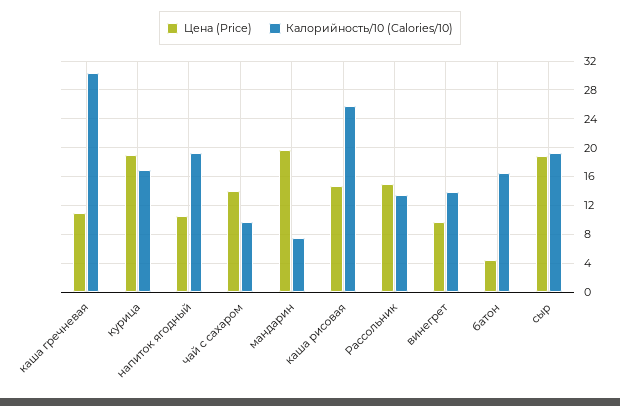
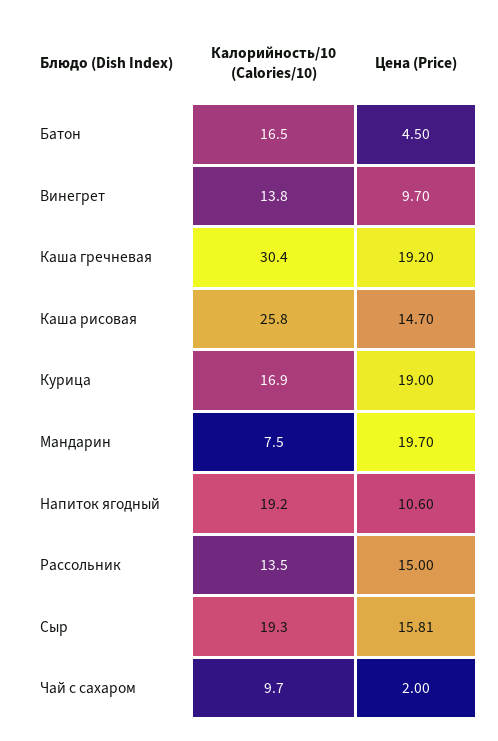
  {
    "Цена (Price)": {
-     "каша гречневая": 11,
+     "каша гречневая": 19.2,
      "курица": 19,
      "напиток ягодный": 10.6,
-     "чай с сахаром": 14,
+     "чай с сахаром": 2,
      "мандарин": 19.7,
      "каша рисовая": 14.7,
      "Рассольник": 15,
      "винегрет": 9.7,
      "батон": 4.5,
-     "сыр": 19
+     "сыр": 15.81
    },
    "Калорийность/10 (Calories/10)": {
      "каша гречневая": 30.4,
      "курица": 16.9,
      "напиток ягодный": 19.2,
      "чай с сахаром": 9.7,
      "мандарин": 7.5,
      "каша рисовая": 25.8,
      "Рассольник": 13.5,
      "винегрет": 13.8,
      "батон": 16.5,
      "сыр": 19.3
    }
  }

